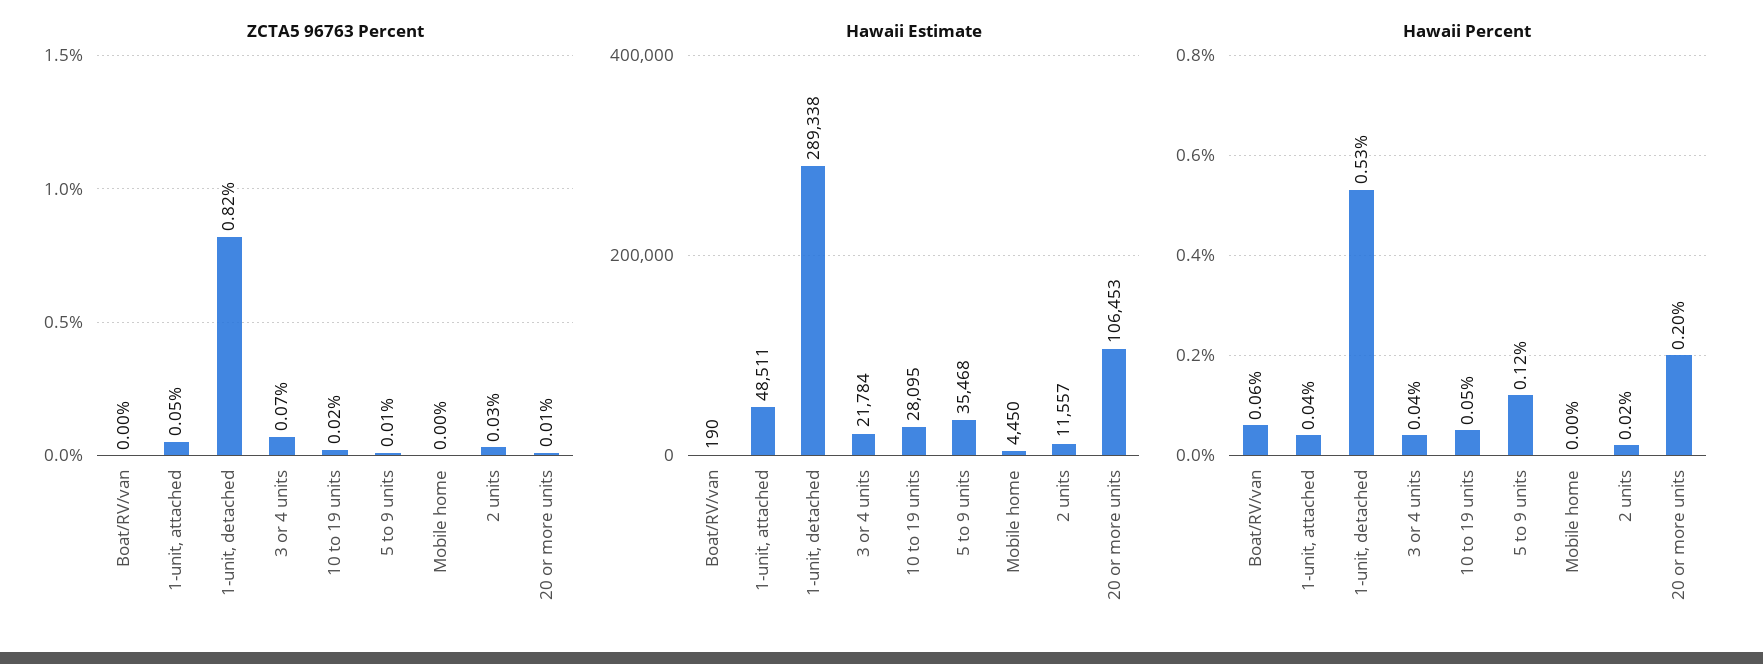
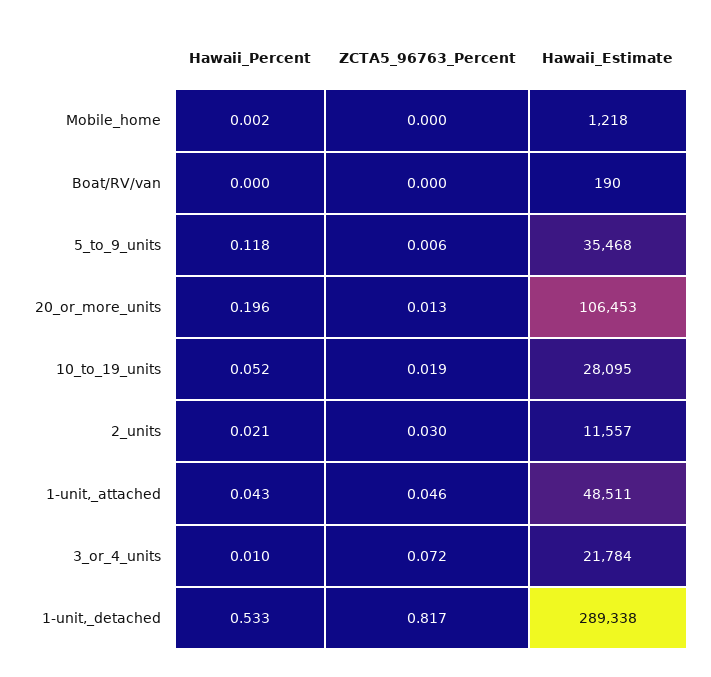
  {
    "ZCTA5 96763 Percent": {
      "Boat/RV/van": 0,
      "1-unit, attached": 0.046,
      "1-unit, detached": 0.817,
      "3 or 4 units": 0.072,
      "10 to 19 units": 0.019,
      "5 to 9 units": 0.006,
      "Mobile home": 0,
      "2 units": 0.03,
      "20 or more units": 0.013
    },
    "Hawaii Estimate": {
      "Boat/RV/van": 190,
      "1-unit, attached": 48511,
      "1-unit, detached": 289338,
      "3 or 4 units": 21784,
      "10 to 19 units": 28095,
      "5 to 9 units": 35468,
-     "Mobile home": 4450,
+     "Mobile home": 1218,
      "2 units": 11557,
      "20 or more units": 106453
    },
    "Hawaii Percent": {
-     "Boat/RV/van": 0.06,
+     "Boat/RV/van": 0,
      "1-unit, attached": 0.043,
      "1-unit, detached": 0.533,
-     "3 or 4 units": 0.04,
+     "3 or 4 units": 0.01,
      "10 to 19 units": 0.052,
      "5 to 9 units": 0.118,
      "Mobile home": 0.002,
      "2 units": 0.021,
      "20 or more units": 0.196
    }
  }

